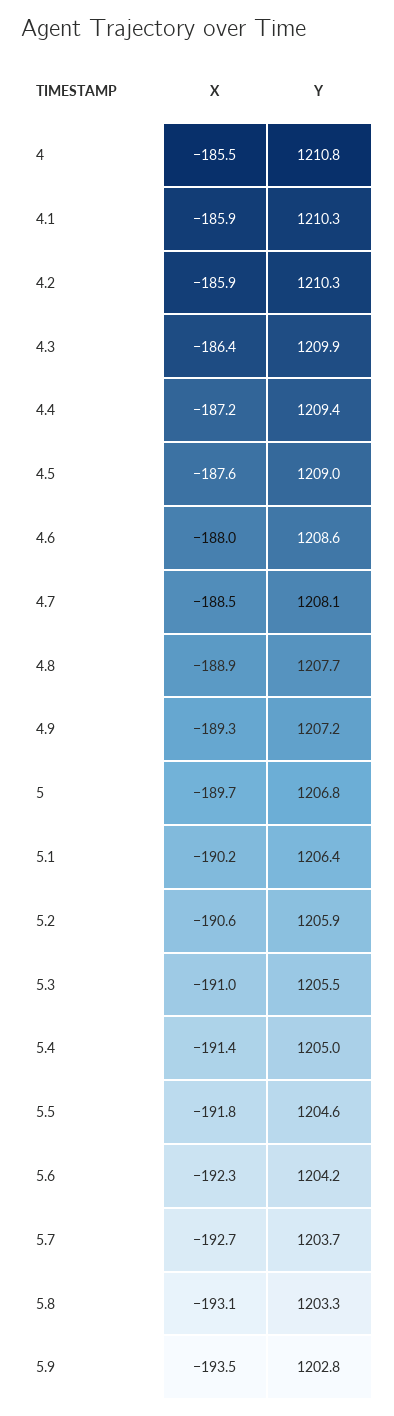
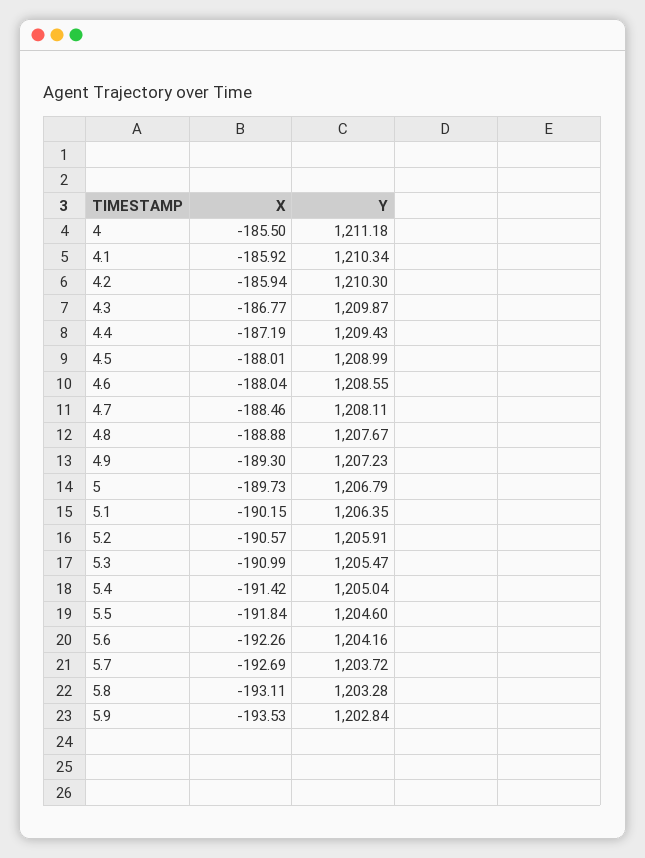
  {
    "X": {
      "4": -185.5,
      "4.1": -185.92,
      "4.2": -185.94,
-     "4.3": -186.4,
+     "4.3": -186.77,
      "4.4": -187.19,
-     "4.5": -187.6,
+     "4.5": -188.01,
      "4.6": -188.04,
      "4.7": -188.46,
      "4.8": -188.88,
      "4.9": -189.3,
      "5": -189.73,
      "5.1": -190.15,
      "5.2": -190.57,
      "5.3": -190.99,
      "5.4": -191.42,
      "5.5": -191.84,
      "5.6": -192.26,
      "5.7": -192.69,
      "5.8": -193.11,
      "5.9": -193.53
    },
    "Y": {
-     "4": 1210.8,
+     "4": 1211.18,
      "4.1": 1210.34,
      "4.2": 1210.3,
      "4.3": 1209.87,
      "4.4": 1209.43,
      "4.5": 1208.99,
      "4.6": 1208.55,
      "4.7": 1208.11,
      "4.8": 1207.67,
      "4.9": 1207.23,
      "5": 1206.79,
      "5.1": 1206.35,
      "5.2": 1205.91,
      "5.3": 1205.47,
      "5.4": 1205.04,
      "5.5": 1204.6,
      "5.6": 1204.16,
      "5.7": 1203.72,
      "5.8": 1203.28,
      "5.9": 1202.84
    }
  }

